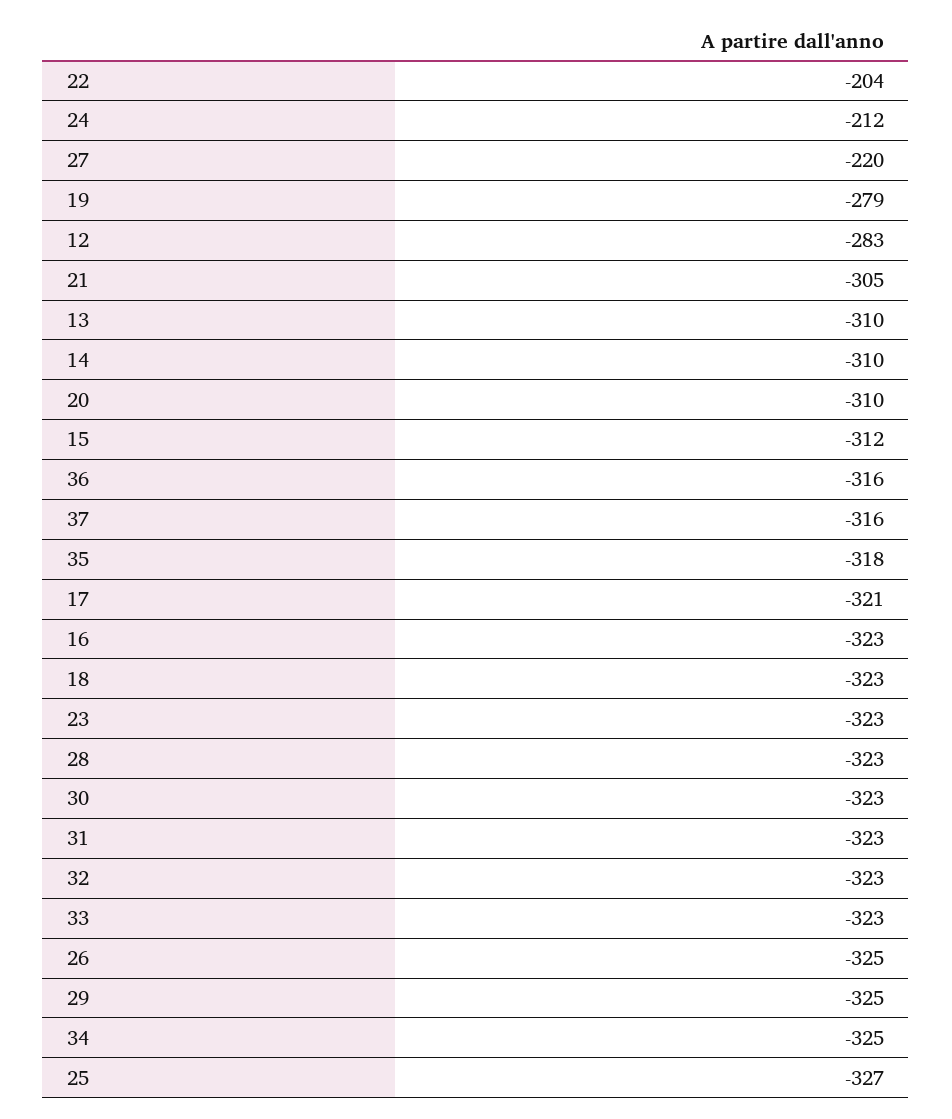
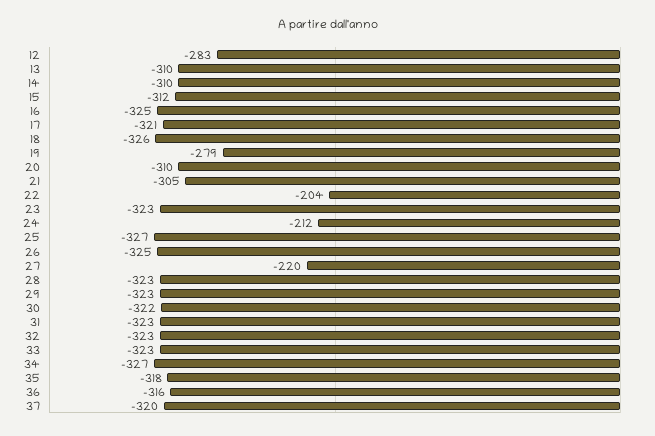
  {
    "22": -204,
    "24": -212,
    "27": -220,
    "19": -279,
    "12": -283,
    "21": -305,
    "13": -310,
    "14": -310,
    "20": -310,
    "15": -312,
    "36": -316,
-   "37": -316,
+   "37": -320,
    "35": -318,
    "17": -321,
-   "16": -323,
+   "16": -325,
-   "18": -323,
+   "18": -326,
    "23": -323,
    "28": -323,
-   "30": -323,
+   "30": -322,
    "31": -323,
    "32": -323,
    "33": -323,
    "26": -325,
-   "29": -325,
+   "29": -323,
-   "34": -325,
+   "34": -327,
    "25": -327
  }

